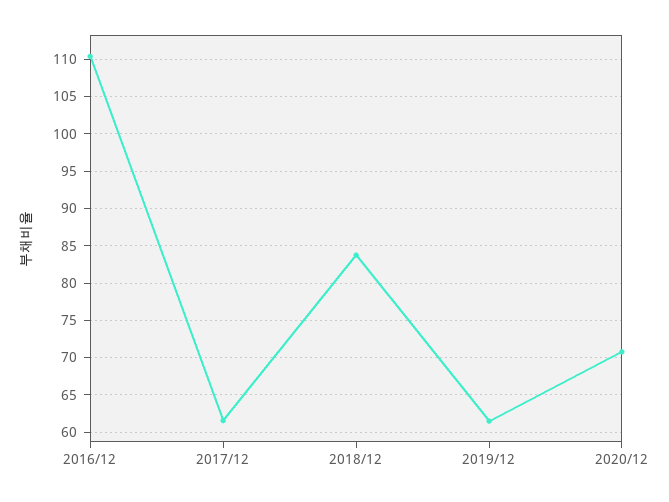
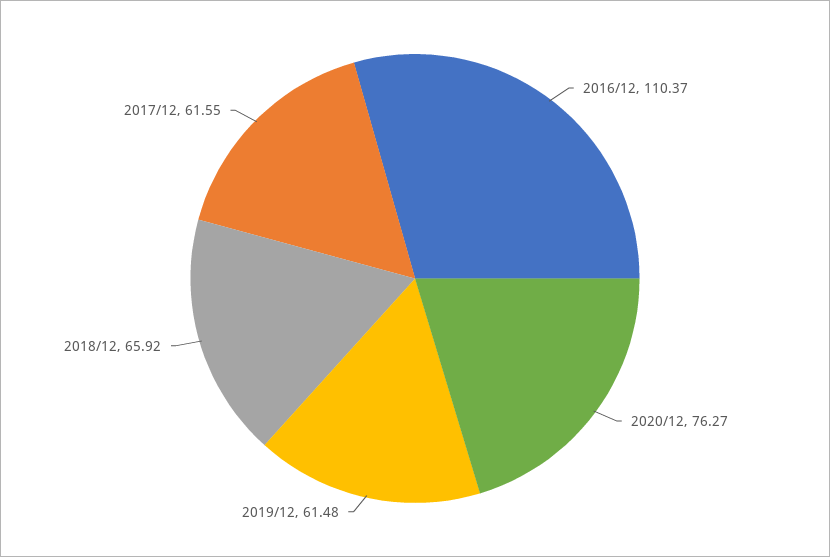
  {
    "2016/12": 110.37,
    "2017/12": 61.55,
-   "2018/12": 84,
+   "2018/12": 65.92,
    "2019/12": 61.48,
-   "2020/12": 71
+   "2020/12": 76.27
  }

